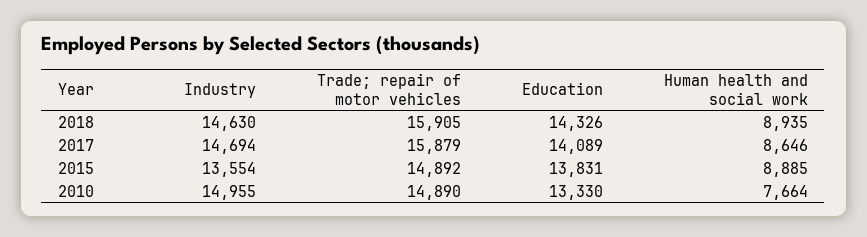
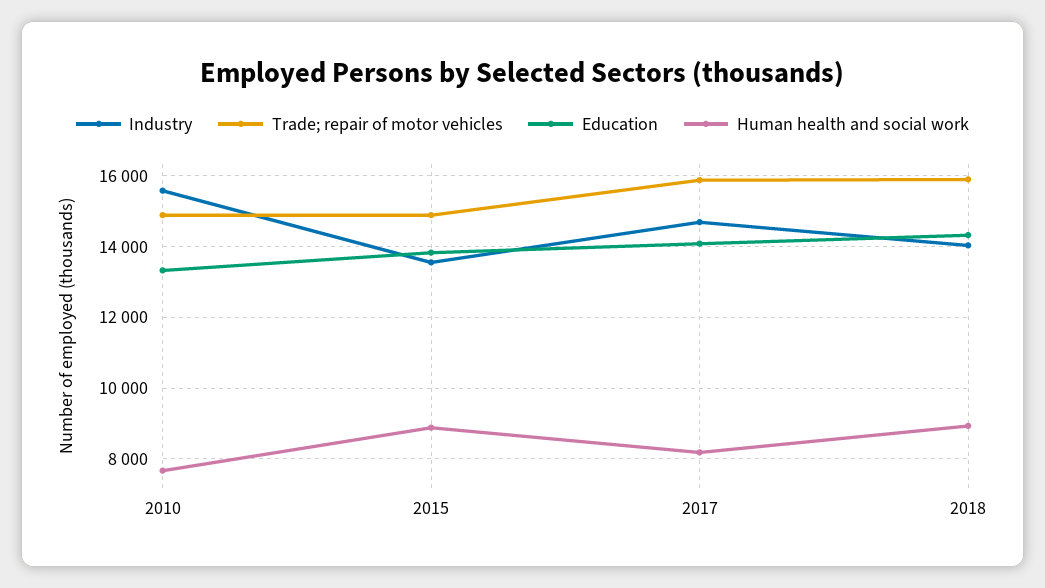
  {
    "Industry": {
-     "2018": 14630,
+     "2018": 14000,
      "2017": 14694,
      "2015": 13554,
-     "2010": 14955
+     "2010": 15600
    },
    "Trade; repair of motor vehicles": {
      "2018": 15905,
      "2017": 15879,
      "2015": 14892,
      "2010": 14890
    },
    "Education": {
      "2018": 14326,
      "2017": 14089,
      "2015": 13831,
      "2010": 13330
    },
    "Human health and social work": {
      "2018": 8935,
-     "2017": 8646,
+     "2017": 8200,
      "2015": 8885,
      "2010": 7664
    }
  }

